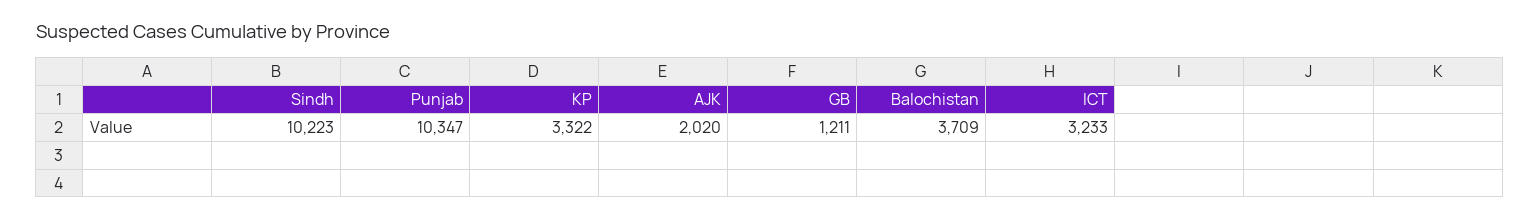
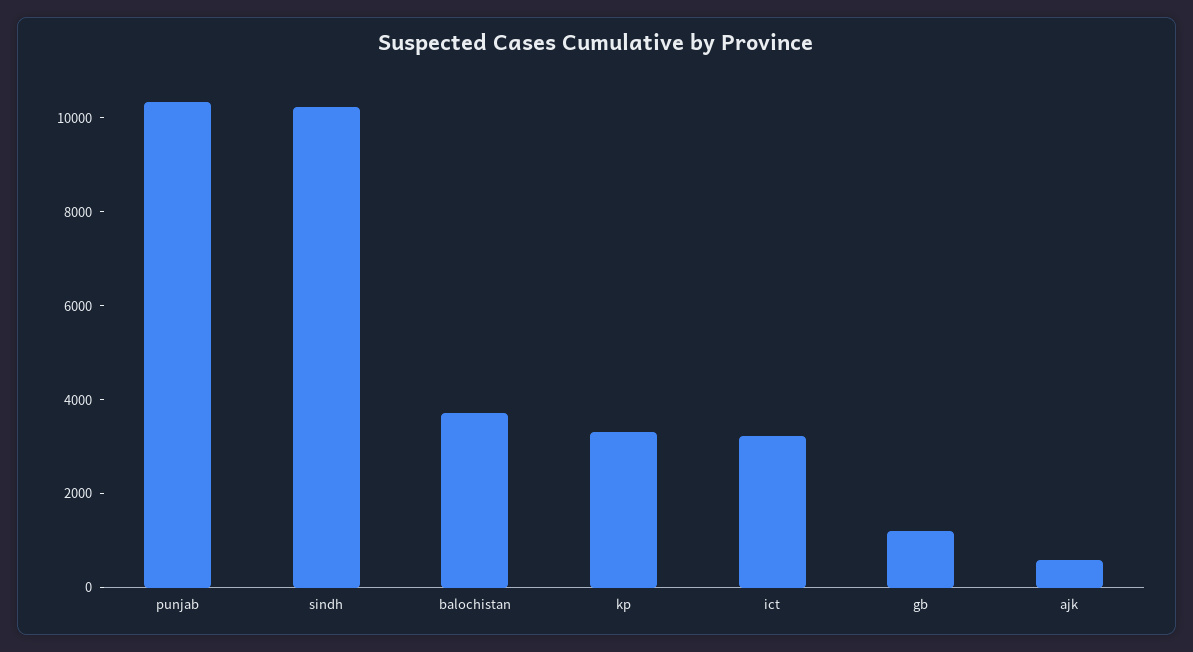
  {
    "Sindh": 10223,
    "Punjab": 10347,
    "KP": 3322,
-   "AJK": 2020,
+   "AJK": 500,
    "GB": 1211,
    "Balochistan": 3709,
    "ICT": 3233
  }

